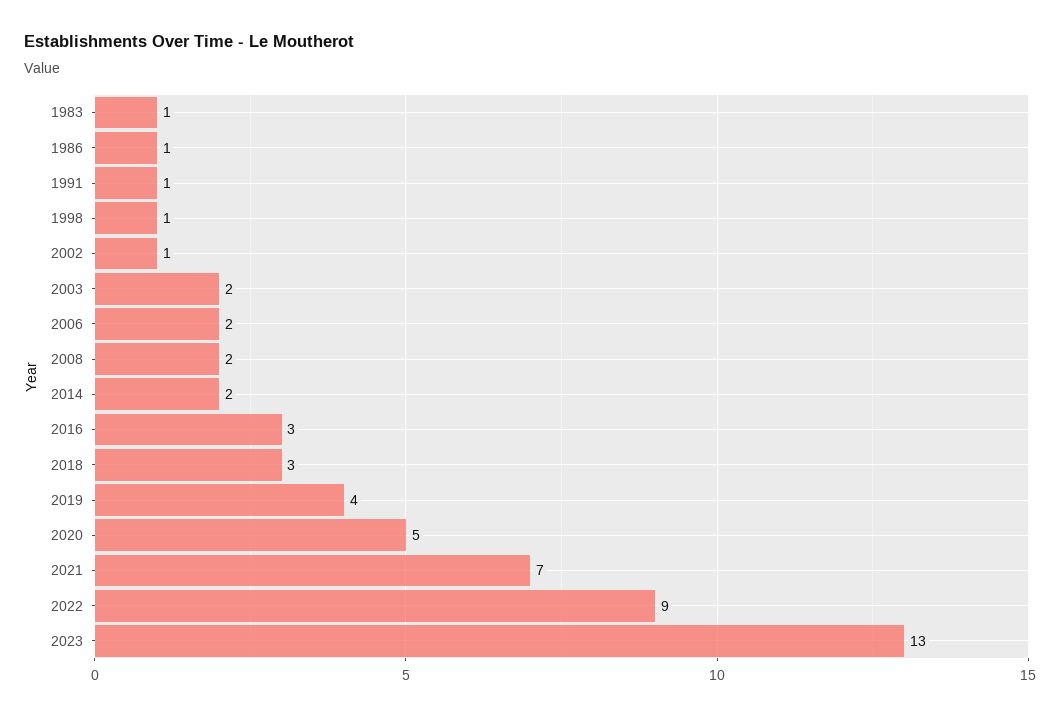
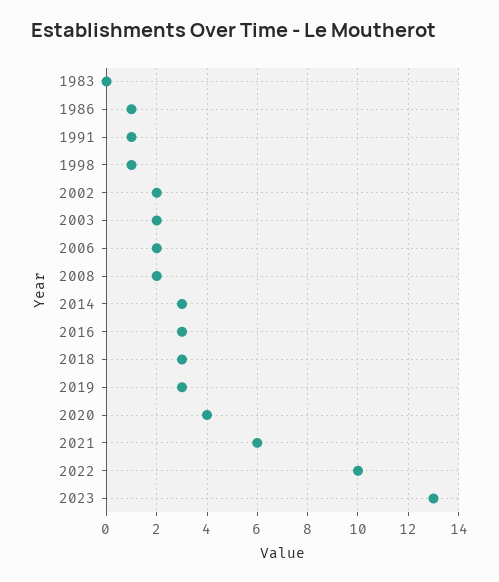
  {
-   "1983": 1,
+   "1983": 0,
    "1986": 1,
    "1991": 1,
    "1998": 1,
-   "2002": 1,
+   "2002": 2,
    "2003": 2,
    "2006": 2,
    "2008": 2,
-   "2014": 2,
+   "2014": 3,
    "2016": 3,
    "2018": 3,
-   "2019": 4,
+   "2019": 3,
-   "2020": 5,
+   "2020": 4,
-   "2021": 7,
+   "2021": 6,
-   "2022": 9,
+   "2022": 10,
    "2023": 13
  }

